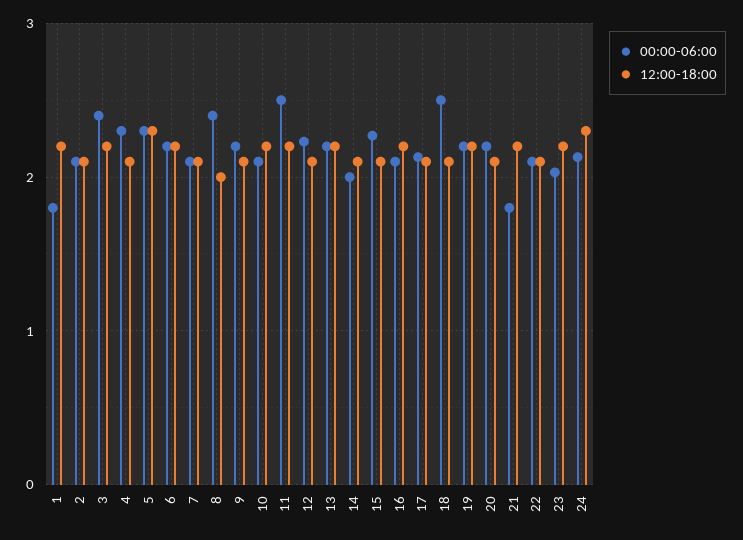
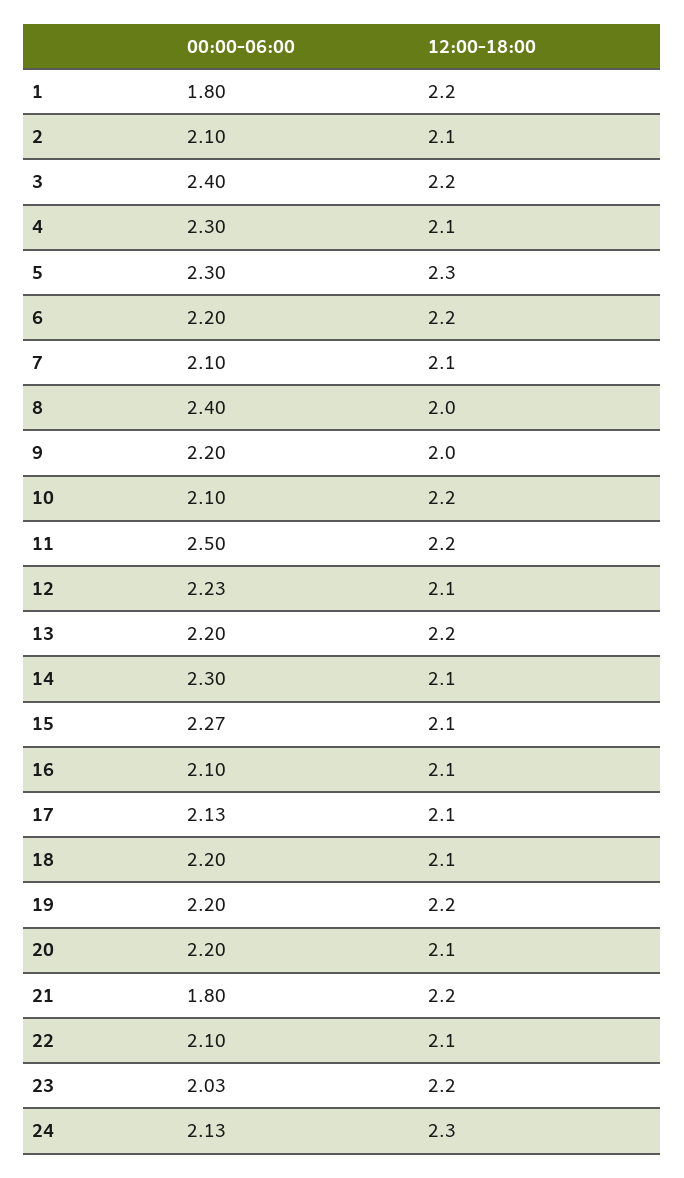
  {
    "00:00-06:00": {
      "1": 1.8,
      "2": 2.1,
      "3": 2.4,
      "4": 2.3,
      "5": 2.3,
      "6": 2.2,
      "7": 2.1,
      "8": 2.4,
      "9": 2.2,
      "10": 2.1,
      "11": 2.5,
      "12": 2.23,
      "13": 2.2,
-     "14": 2,
+     "14": 2.3,
      "15": 2.27,
      "16": 2.1,
      "17": 2.13,
-     "18": 2.5,
+     "18": 2.2,
      "19": 2.2,
      "20": 2.2,
      "21": 1.8,
      "22": 2.1,
      "23": 2.03,
      "24": 2.13
    },
    "12:00-18:00": {
      "1": 2.2,
      "2": 2.1,
      "3": 2.2,
      "4": 2.1,
      "5": 2.3,
      "6": 2.2,
      "7": 2.1,
      "8": 2,
-     "9": 2.1,
+     "9": 2,
      "10": 2.2,
      "11": 2.2,
      "12": 2.1,
      "13": 2.2,
      "14": 2.1,
      "15": 2.1,
-     "16": 2.2,
+     "16": 2.1,
      "17": 2.1,
      "18": 2.1,
      "19": 2.2,
      "20": 2.1,
      "21": 2.2,
      "22": 2.1,
      "23": 2.2,
      "24": 2.3
    }
  }

